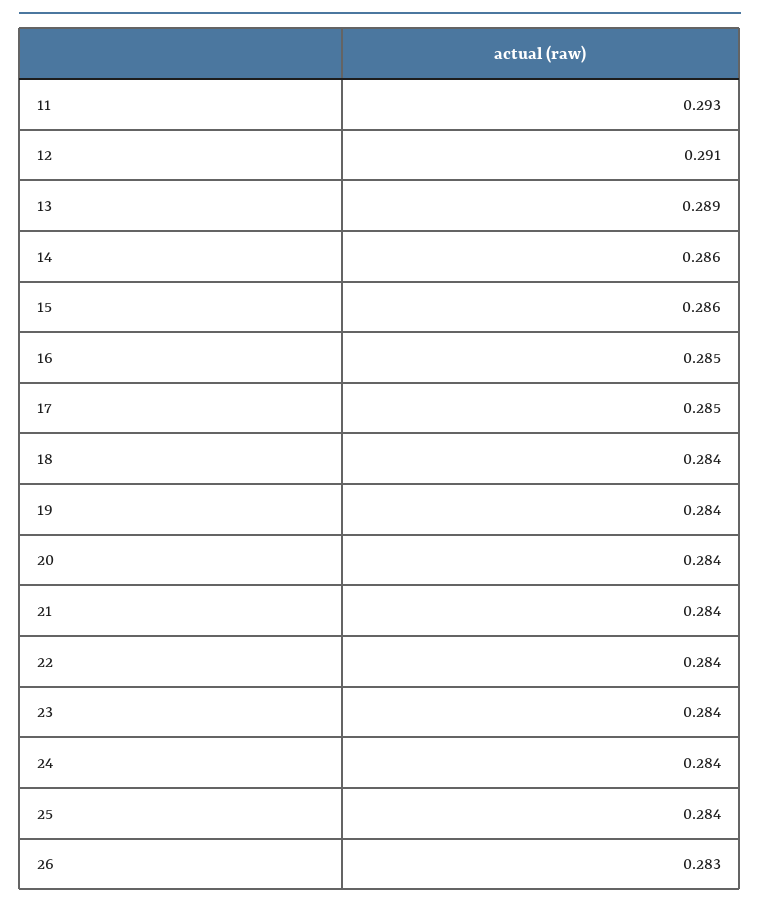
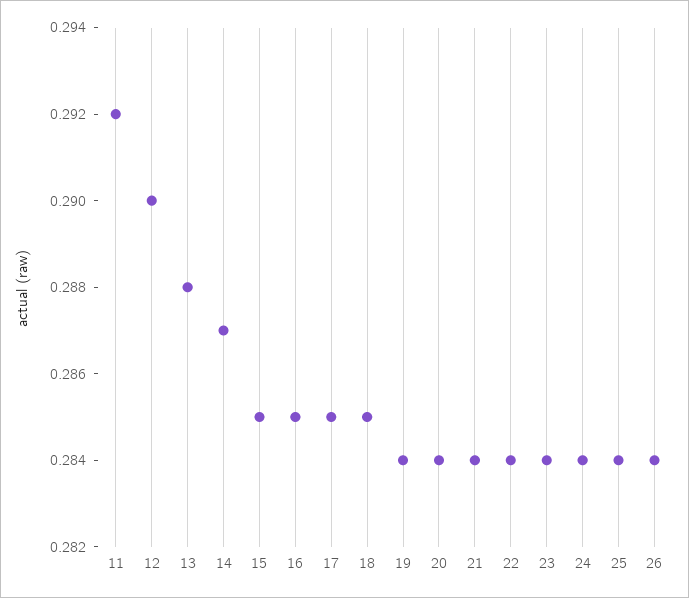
  {
-   "11": 0.293,
+   "11": 0.292,
-   "12": 0.291,
+   "12": 0.29,
-   "13": 0.289,
+   "13": 0.288,
-   "14": 0.286,
+   "14": 0.287,
-   "15": 0.286,
+   "15": 0.285,
    "16": 0.285,
    "17": 0.285,
-   "18": 0.284,
+   "18": 0.285,
    "19": 0.284,
    "20": 0.284,
    "21": 0.284,
    "22": 0.284,
    "23": 0.284,
    "24": 0.284,
    "25": 0.284,
-   "26": 0.283
+   "26": 0.284
  }

